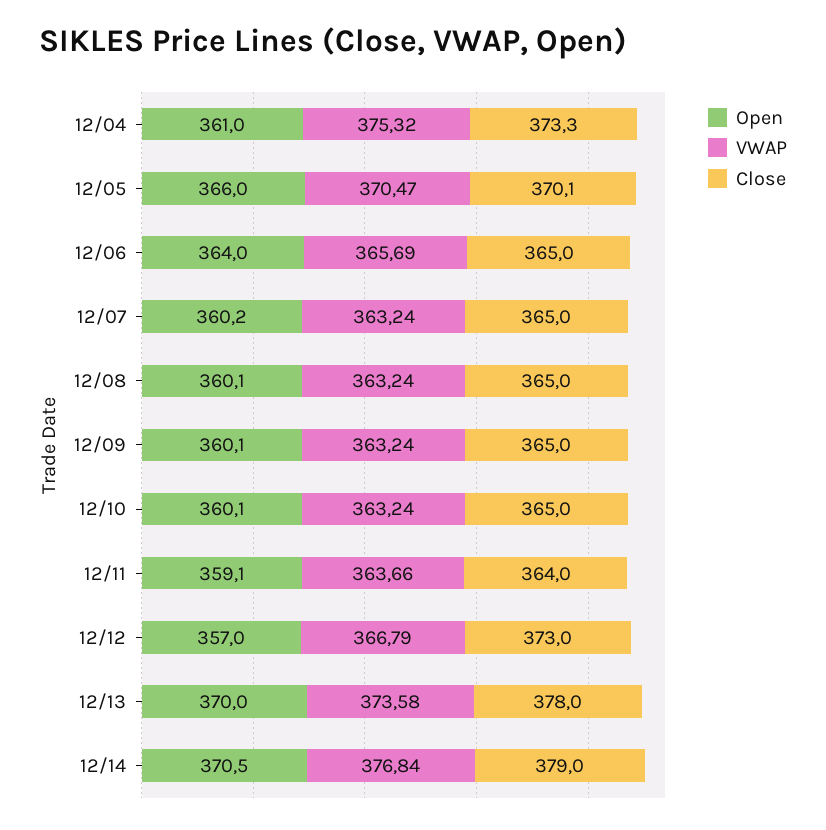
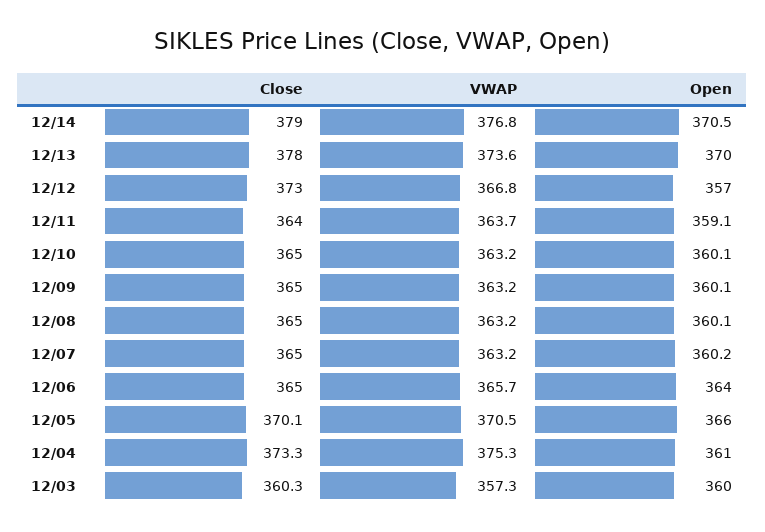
  {
    "Open": {
      "12/04": 361,
      "12/05": 366,
      "12/06": 364,
      "12/07": 360.2,
      "12/08": 360.1,
      "12/09": 360.1,
      "12/10": 360.1,
      "12/11": 359.1,
      "12/12": 357,
      "12/13": 370,
-     "12/14": 370.5
+     "12/14": 370.5,
+     "12/03": 360
    },
    "VWAP": {
      "12/04": 375.32,
      "12/05": 370.47,
      "12/06": 365.69,
      "12/07": 363.24,
      "12/08": 363.24,
      "12/09": 363.24,
      "12/10": 363.24,
      "12/11": 363.66,
      "12/12": 366.79,
      "12/13": 373.58,
-     "12/14": 376.84
+     "12/14": 376.84,
+     "12/03": 357.3
    },
    "Close": {
      "12/04": 373.3,
      "12/05": 370.1,
      "12/06": 365,
      "12/07": 365,
      "12/08": 365,
      "12/09": 365,
      "12/10": 365,
      "12/11": 364,
      "12/12": 373,
      "12/13": 378,
-     "12/14": 379
+     "12/14": 379,
+     "12/03": 360.3
    }
  }

